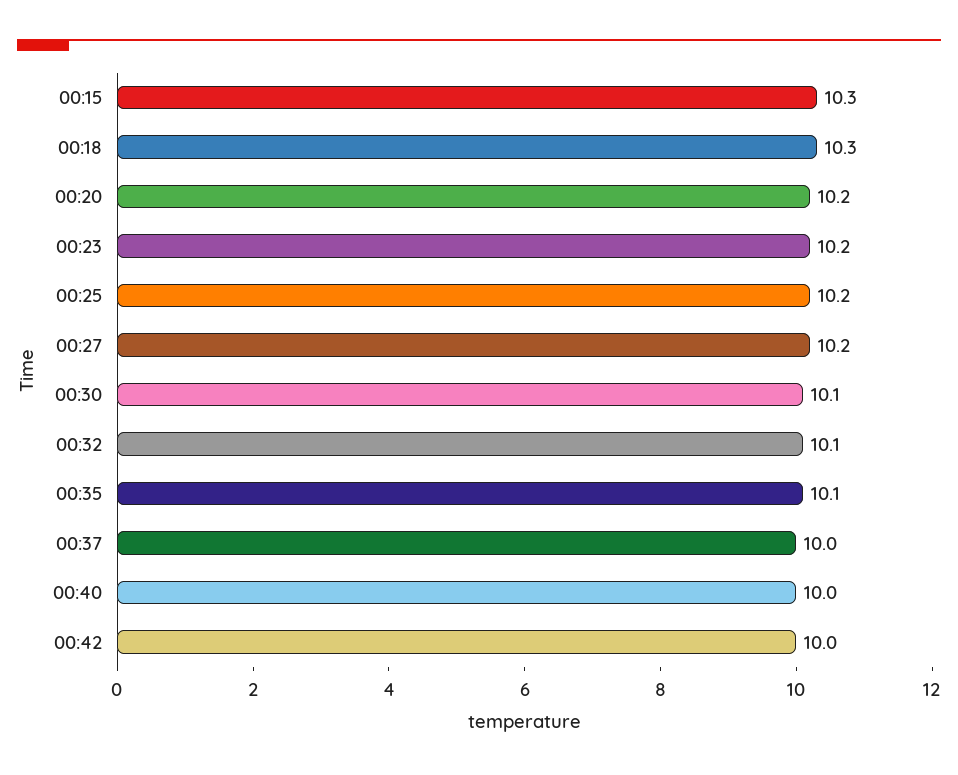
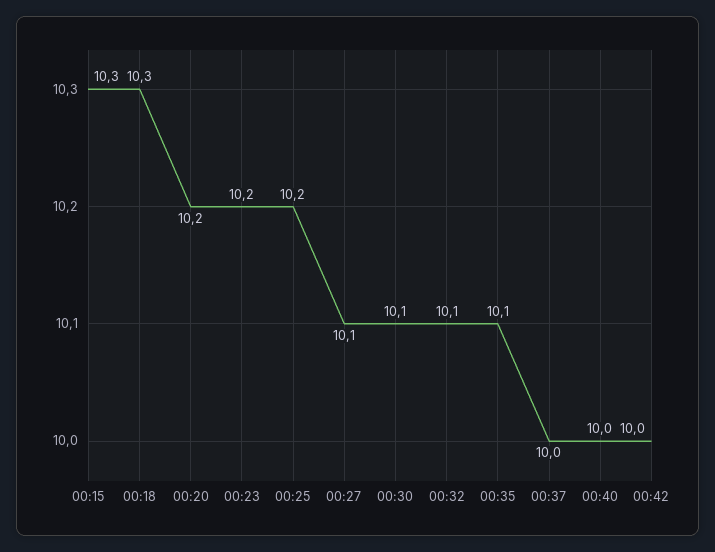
  {
    "00:15": 10.3,
    "00:18": 10.3,
    "00:20": 10.2,
    "00:23": 10.2,
    "00:25": 10.2,
-   "00:27": 10.2,
+   "00:27": 10.1,
    "00:30": 10.1,
    "00:32": 10.1,
    "00:35": 10.1,
    "00:37": 10,
    "00:40": 10,
    "00:42": 10
  }

